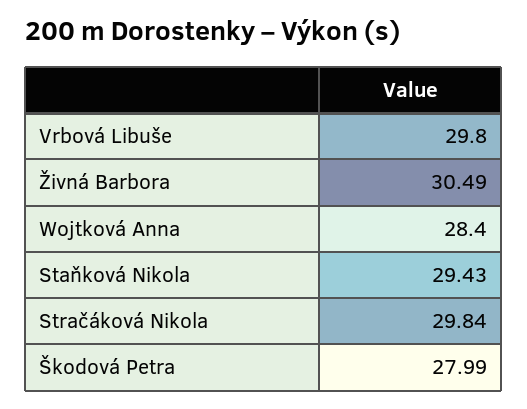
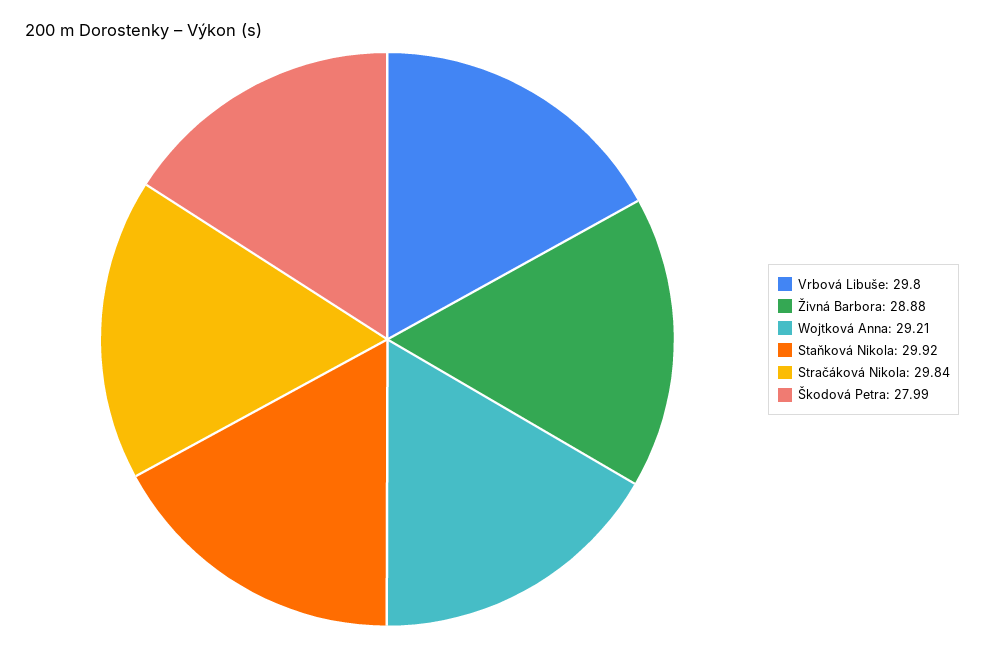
  {
    "Vrbová Libuše": 29.8,
-   "Živná Barbora": 30.49,
+   "Živná Barbora": 28.88,
-   "Wojtková Anna": 28.4,
+   "Wojtková Anna": 29.21,
-   "Staňková Nikola": 29.43,
+   "Staňková Nikola": 29.92,
    "Stračáková Nikola": 29.84,
    "Škodová Petra": 27.99
  }

